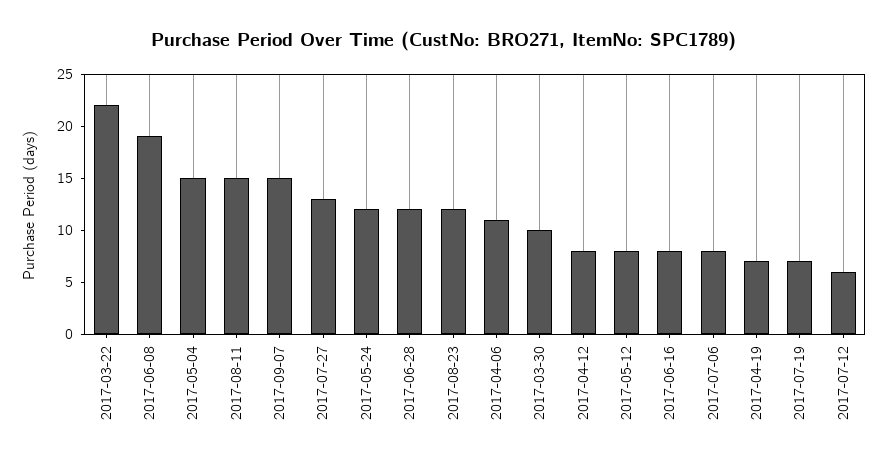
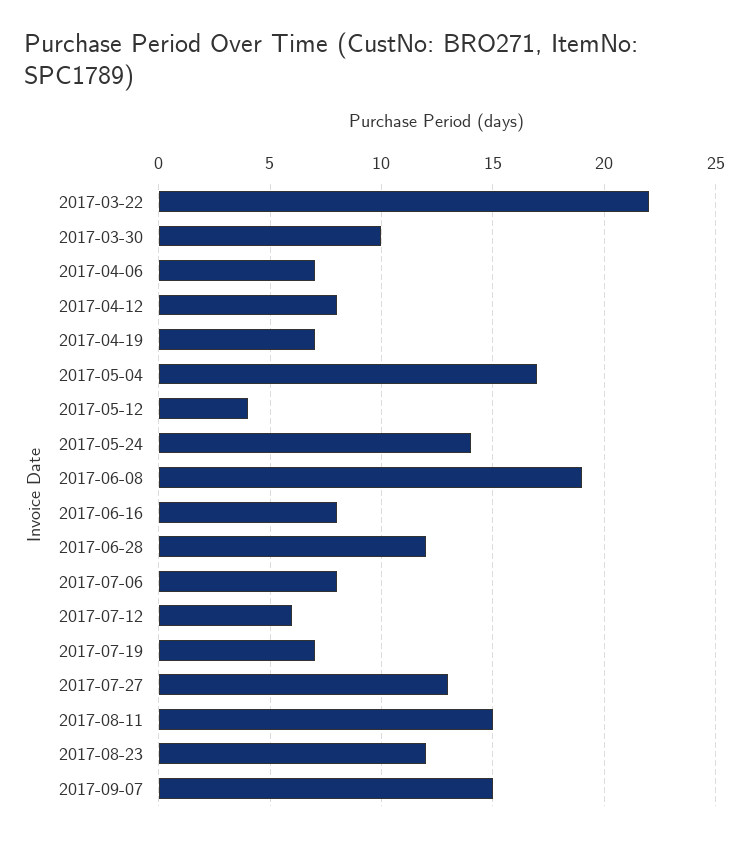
  {
    "2017-03-22": 22,
    "2017-06-08": 19,
-   "2017-05-04": 15,
+   "2017-05-04": 17,
    "2017-08-11": 15,
    "2017-09-07": 15,
    "2017-07-27": 13,
-   "2017-05-24": 12,
+   "2017-05-24": 14,
    "2017-06-28": 12,
    "2017-08-23": 12,
-   "2017-04-06": 11,
+   "2017-04-06": 7,
    "2017-03-30": 10,
    "2017-04-12": 8,
-   "2017-05-12": 8,
+   "2017-05-12": 4,
    "2017-06-16": 8,
    "2017-07-06": 8,
    "2017-04-19": 7,
    "2017-07-19": 7,
    "2017-07-12": 6
  }

